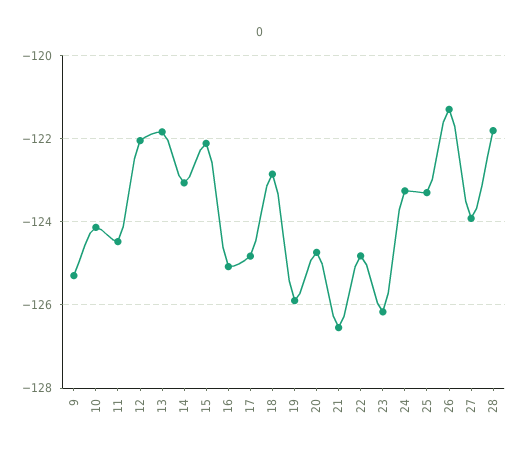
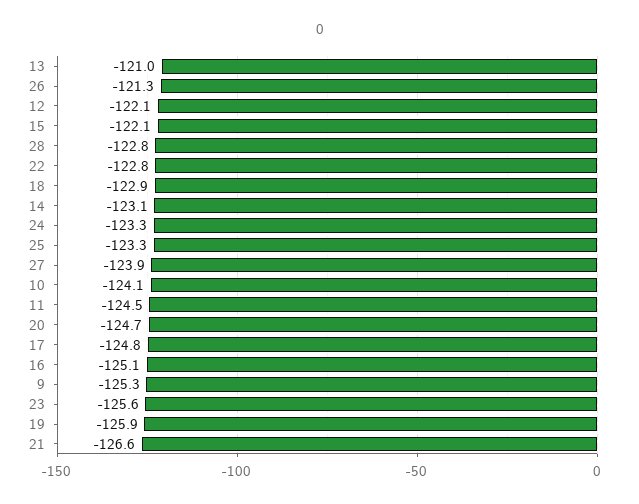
  {
    "9": -125.3,
    "10": -124.1,
    "11": -124.5,
    "12": -122.1,
-   "13": -121.8,
+   "13": -121,
    "14": -123.1,
    "15": -122.1,
    "16": -125.1,
    "17": -124.8,
    "18": -122.9,
    "19": -125.9,
    "20": -124.7,
    "21": -126.6,
-   "22": -124.8,
+   "22": -122.8,
-   "23": -126.2,
+   "23": -125.6,
    "24": -123.3,
    "25": -123.3,
    "26": -121.3,
    "27": -123.9,
-   "28": -121.8
+   "28": -122.8
  }

